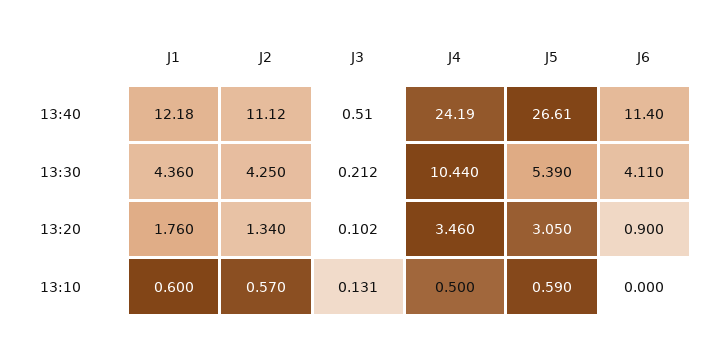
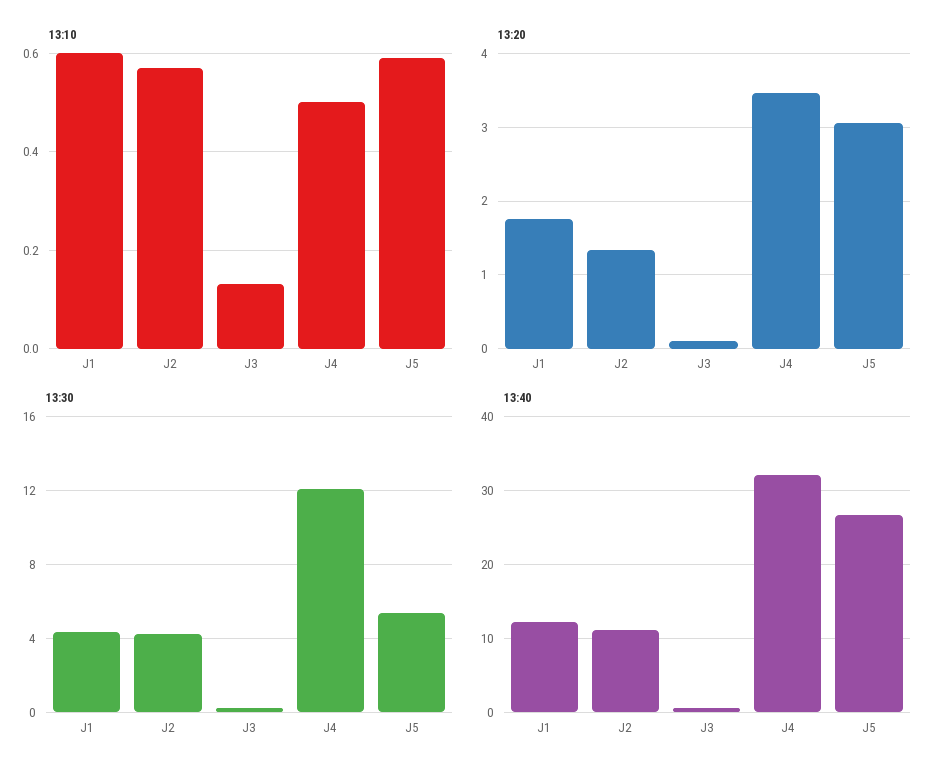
  {
    "13:40": {
      "J1": 12.18,
      "J2": 11.12,
      "J3": 0.51,
-     "J4": 24.19,
+     "J4": 32,
-     "J5": 26.61,
+     "J5": 26.61
-     "J6": 11.4
    },
    "13:30": {
      "J1": 4.36,
      "J2": 4.25,
      "J3": 0.212,
-     "J4": 10.44,
+     "J4": 12,
-     "J5": 5.39,
+     "J5": 5.39
-     "J6": 4.11
    },
    "13:20": {
      "J1": 1.76,
      "J2": 1.34,
      "J3": 0.102,
      "J4": 3.46,
-     "J5": 3.05,
+     "J5": 3.05
-     "J6": 0.9
    },
    "13:10": {
      "J1": 0.6,
      "J2": 0.57,
      "J3": 0.131,
      "J4": 0.5,
-     "J5": 0.59,
+     "J5": 0.59
-     "J6": 0
    }
  }

